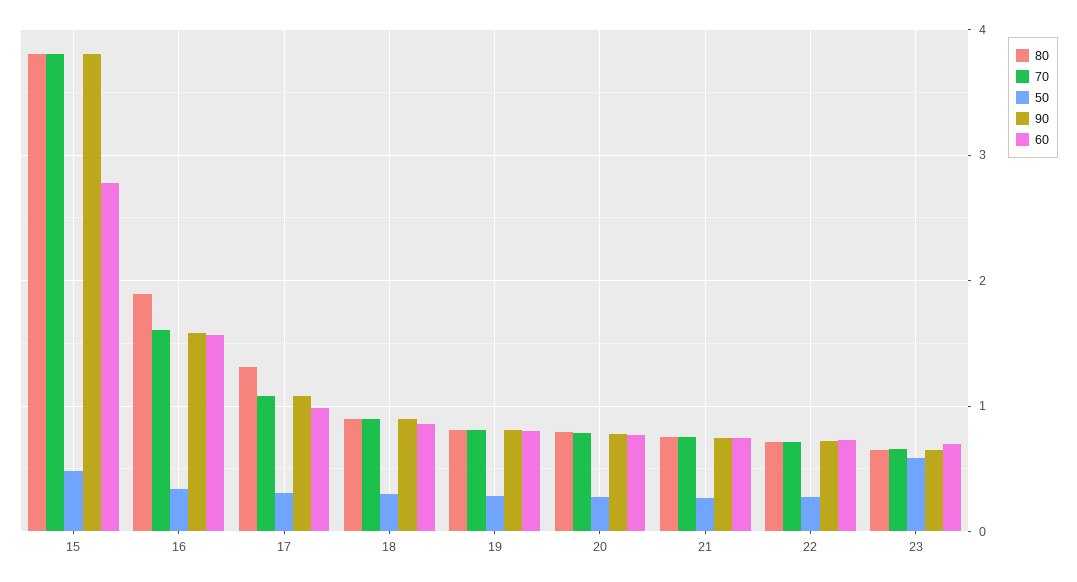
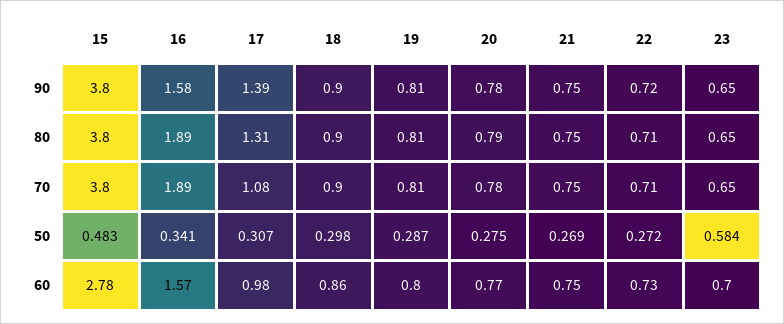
  {
    "80": {
      "15": 3.8,
      "16": 1.89,
      "17": 1.31,
      "18": 0.9,
      "19": 0.81,
      "20": 0.79,
      "21": 0.75,
      "22": 0.71,
      "23": 0.65
    },
    "70": {
      "15": 3.8,
-     "16": 1.6,
+     "16": 1.89,
      "17": 1.08,
      "18": 0.9,
      "19": 0.81,
      "20": 0.78,
      "21": 0.75,
      "22": 0.71,
      "23": 0.65
    },
    "50": {
      "15": 0.483,
      "16": 0.341,
      "17": 0.307,
      "18": 0.298,
      "19": 0.287,
      "20": 0.275,
      "21": 0.269,
      "22": 0.272,
      "23": 0.584
    },
    "90": {
      "15": 3.8,
      "16": 1.58,
-     "17": 1.1,
+     "17": 1.39,
      "18": 0.9,
      "19": 0.81,
      "20": 0.78,
      "21": 0.75,
      "22": 0.72,
      "23": 0.65
    },
    "60": {
      "15": 2.78,
      "16": 1.57,
      "17": 0.98,
      "18": 0.86,
      "19": 0.8,
      "20": 0.77,
      "21": 0.75,
      "22": 0.73,
      "23": 0.7
    }
  }

